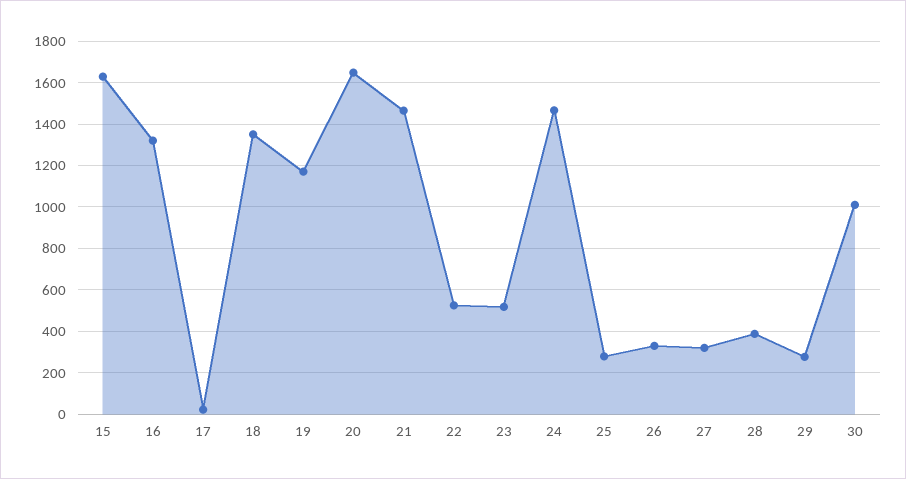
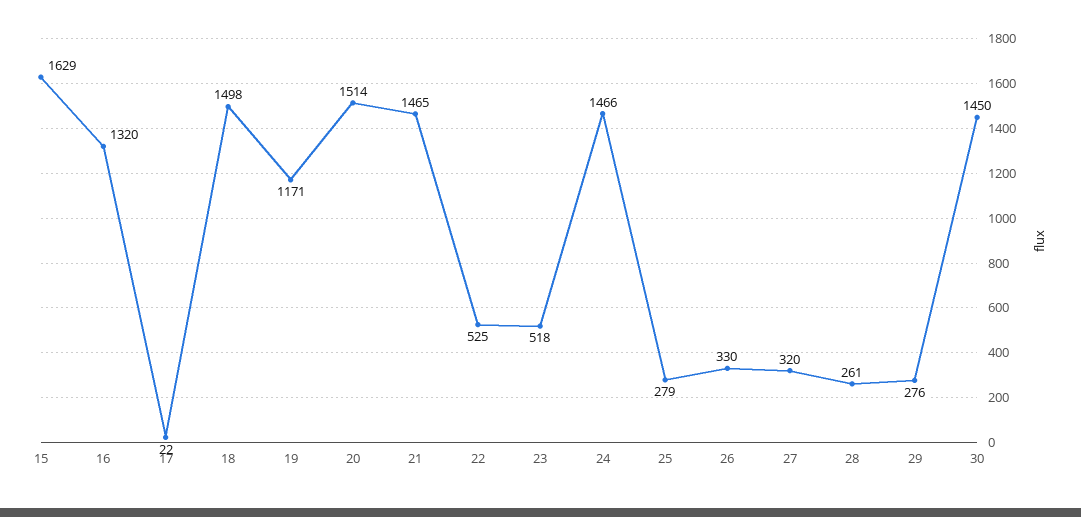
  {
    "15": 1629,
    "16": 1320,
    "17": 22,
-   "18": 1350,
+   "18": 1498,
    "19": 1171,
-   "20": 1650,
+   "20": 1514,
    "21": 1465,
    "22": 525,
    "23": 518,
    "24": 1466,
    "25": 279,
    "26": 330,
    "27": 320,
-   "28": 400,
+   "28": 261,
    "29": 276,
-   "30": 1000
+   "30": 1450
  }

